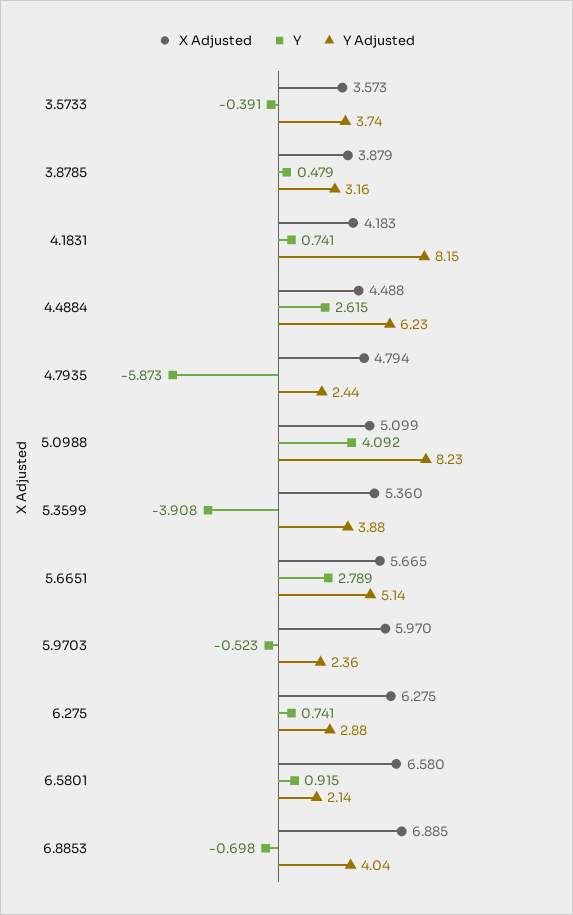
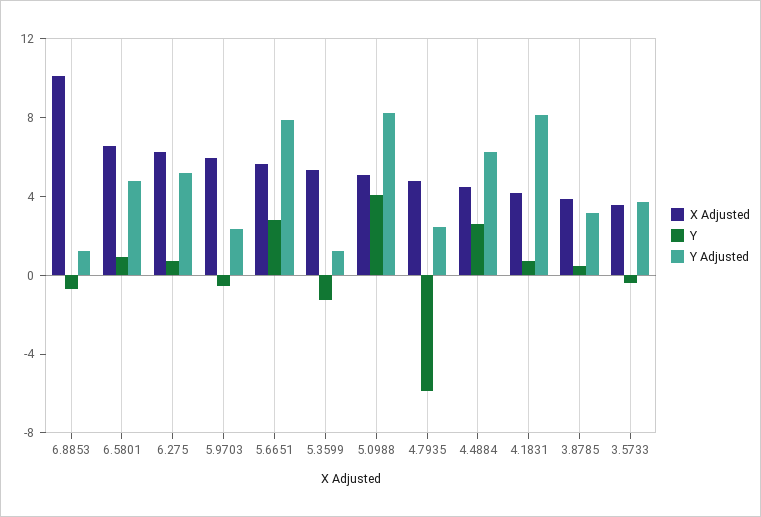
  {
    "X Adjusted": {
      "3.5733": 3.573,
      "3.8785": 3.879,
      "4.1831": 4.183,
      "4.4884": 4.488,
      "4.7935": 4.794,
      "5.0988": 5.099,
      "5.3599": 5.36,
      "5.6651": 5.665,
      "5.9703": 5.97,
      "6.275": 6.275,
      "6.5801": 6.58,
-     "6.8853": 6.885
+     "6.8853": 10
    },
    "Y": {
      "3.5733": -0.391,
      "3.8785": 0.479,
      "4.1831": 0.741,
      "4.4884": 2.615,
      "4.7935": -5.873,
      "5.0988": 4.092,
-     "5.3599": -3.908,
+     "5.3599": -1,
      "5.6651": 2.789,
      "5.9703": -0.523,
      "6.275": 0.741,
      "6.5801": 0.915,
      "6.8853": -0.698
    },
    "Y Adjusted": {
      "3.5733": 3.74,
      "3.8785": 3.16,
      "4.1831": 8.15,
      "4.4884": 6.23,
      "4.7935": 2.44,
      "5.0988": 8.23,
-     "5.3599": 3.88,
+     "5.3599": 1,
-     "5.6651": 5.14,
+     "5.6651": 8,
      "5.9703": 2.36,
-     "6.275": 2.88,
+     "6.275": 5,
-     "6.5801": 2.14,
+     "6.5801": 5,
-     "6.8853": 4.04
+     "6.8853": 1
    }
  }

